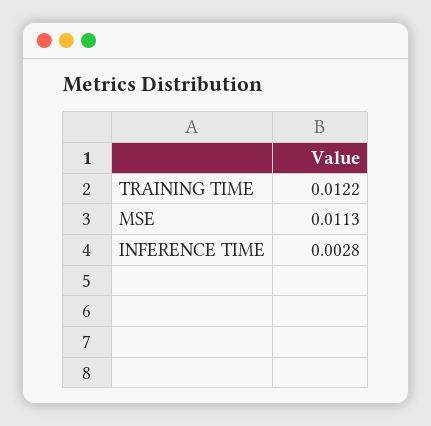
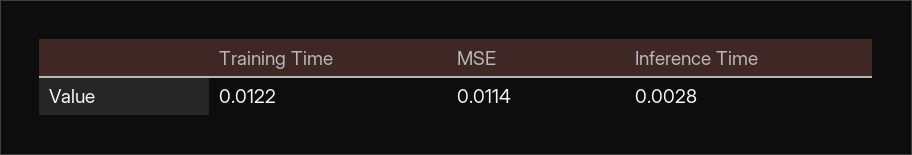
  {
    "TRAINING TIME": 0.0122,
-   "MSE": 0.0113,
+   "MSE": 0.0114,
    "INFERENCE TIME": 0.0028
  }

